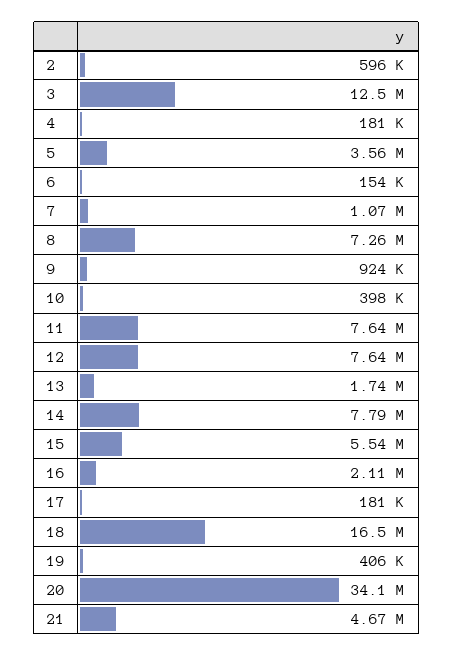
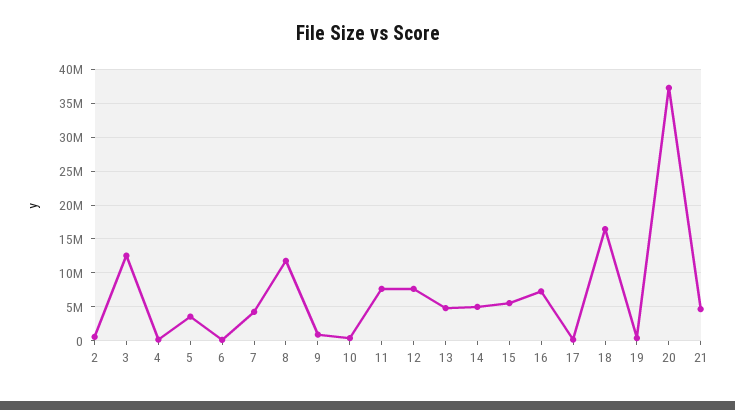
  {
    "2": 596000,
    "3": 12500000,
    "4": 181000,
    "5": 3560000,
    "6": 154000,
-   "7": 1070000,
+   "7": 4000000,
-   "8": 7260000,
+   "8": 12000000,
    "9": 924000,
    "10": 398000,
    "11": 7640000,
    "12": 7640000,
-   "13": 1740000,
+   "13": 5000000,
-   "14": 7790000,
+   "14": 5000000,
    "15": 5540000,
-   "16": 2110000,
+   "16": 7000000,
    "17": 181000,
    "18": 16500000,
    "19": 406000,
-   "20": 34100000,
+   "20": 37000000,
    "21": 4670000
  }

